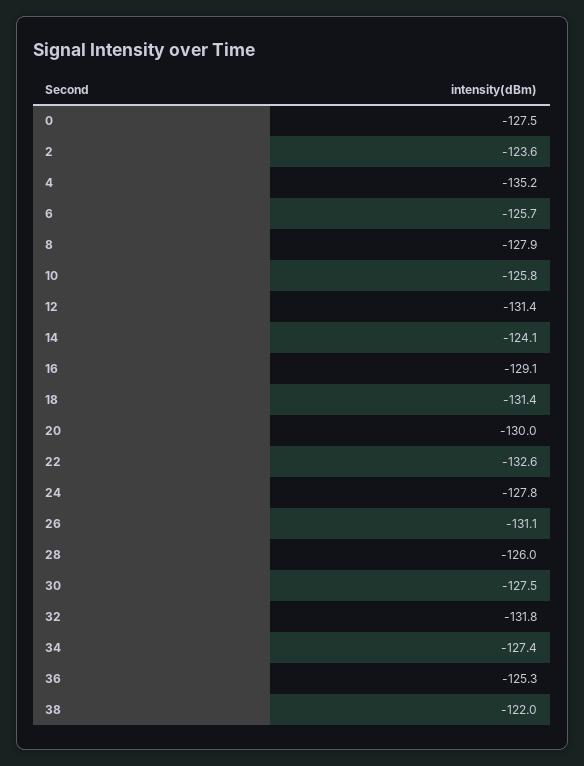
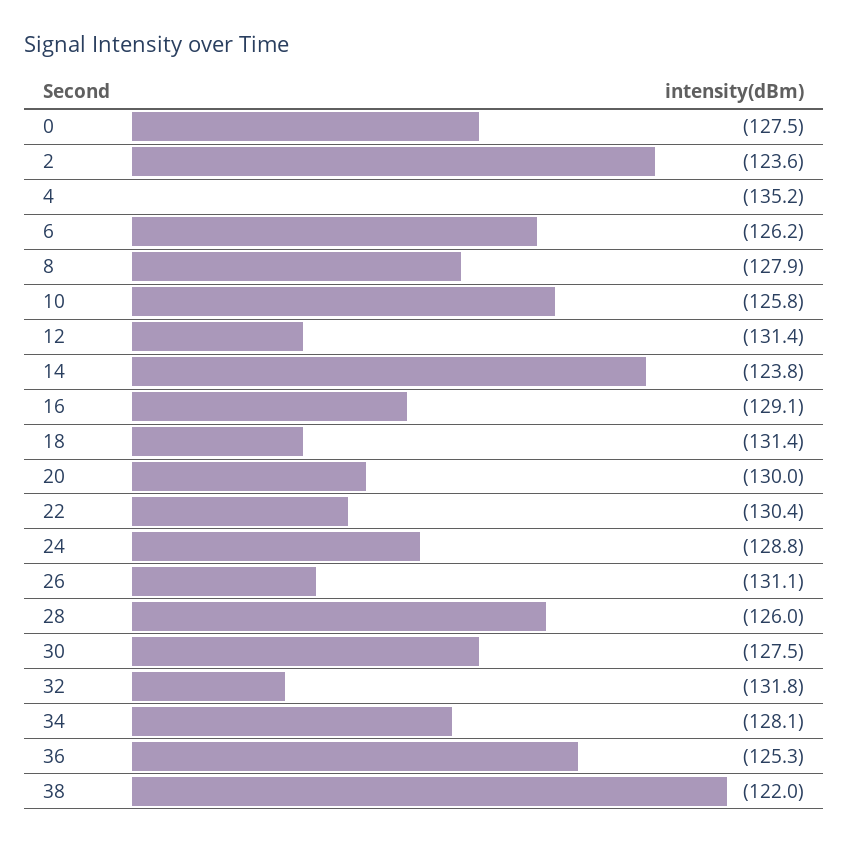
  {
    "0": -127.5,
    "2": -123.6,
    "4": -135.2,
-   "6": -125.7,
+   "6": -126.2,
    "8": -127.9,
    "10": -125.8,
    "12": -131.4,
-   "14": -124.1,
+   "14": -123.8,
    "16": -129.1,
    "18": -131.4,
    "20": -130,
-   "22": -132.6,
+   "22": -130.4,
-   "24": -127.8,
+   "24": -128.8,
    "26": -131.1,
    "28": -126,
    "30": -127.5,
    "32": -131.8,
-   "34": -127.4,
+   "34": -128.1,
    "36": -125.3,
    "38": -122
  }

